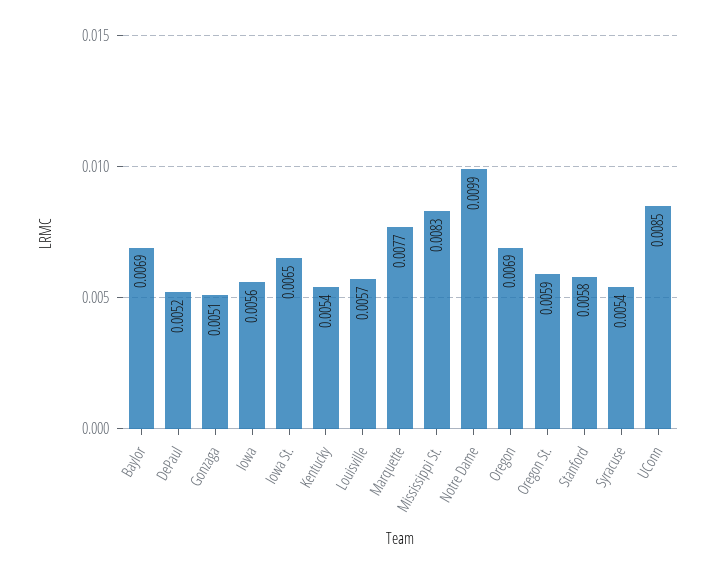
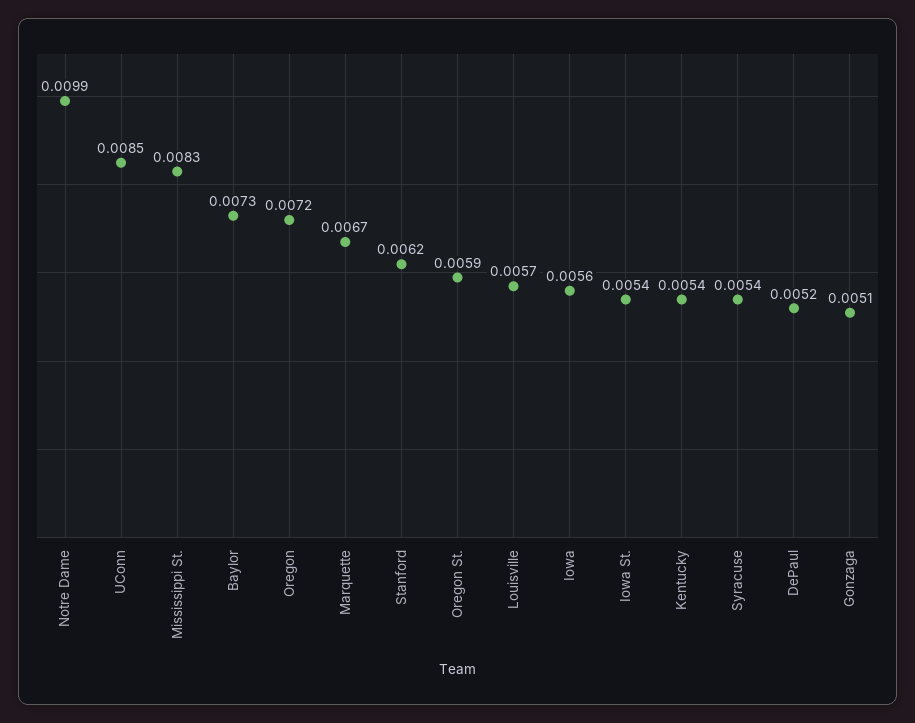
  {
-   "Baylor": 0.0069,
+   "Baylor": 0.0073,
    "DePaul": 0.0052,
    "Gonzaga": 0.0051,
    "Iowa": 0.0056,
-   "Iowa St.": 0.0065,
+   "Iowa St.": 0.0054,
    "Kentucky": 0.0054,
    "Louisville": 0.0057,
-   "Marquette": 0.0077,
+   "Marquette": 0.0067,
    "Mississippi St.": 0.0083,
    "Notre Dame": 0.0099,
-   "Oregon": 0.0069,
+   "Oregon": 0.0072,
    "Oregon St.": 0.0059,
-   "Stanford": 0.0058,
+   "Stanford": 0.0062,
    "Syracuse": 0.0054,
    "UConn": 0.0085
  }

